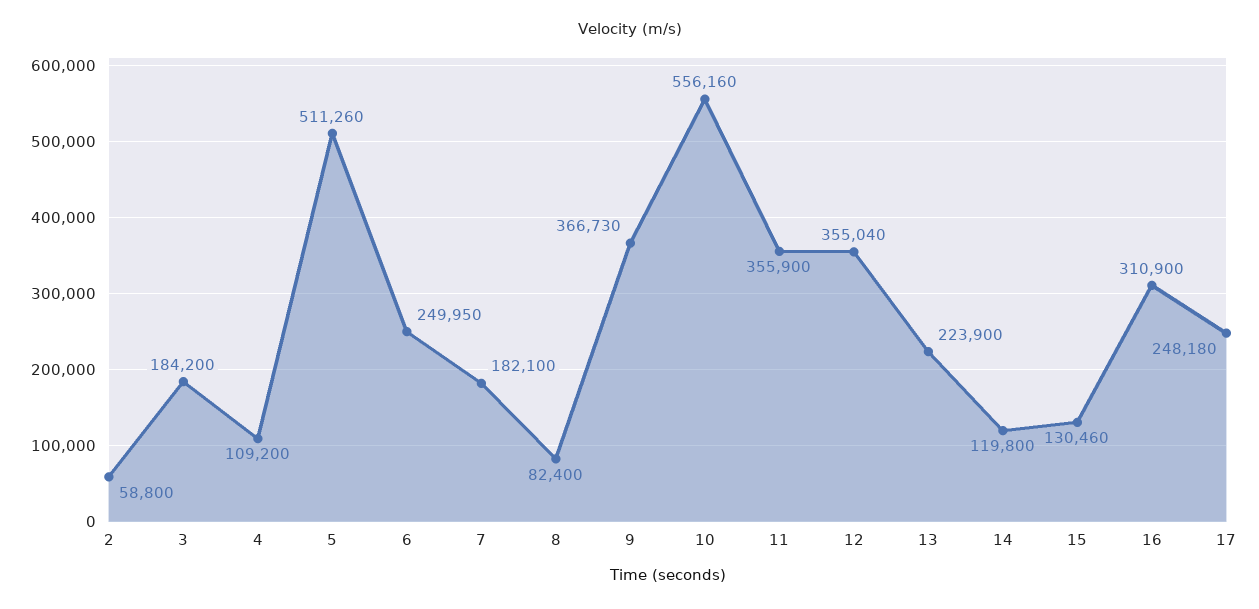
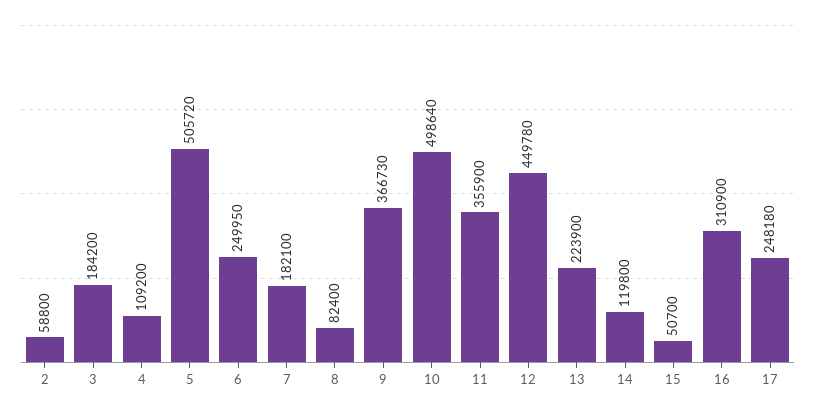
  {
    "2": 58800,
    "3": 184200,
    "4": 109200,
-   "5": 511260,
+   "5": 505720,
    "6": 249950,
    "7": 182100,
    "8": 82400,
    "9": 366730,
-   "10": 556160,
+   "10": 498640,
    "11": 355900,
-   "12": 355040,
+   "12": 449780,
    "13": 223900,
    "14": 119800,
-   "15": 130460,
+   "15": 50700,
    "16": 310900,
    "17": 248180
  }

